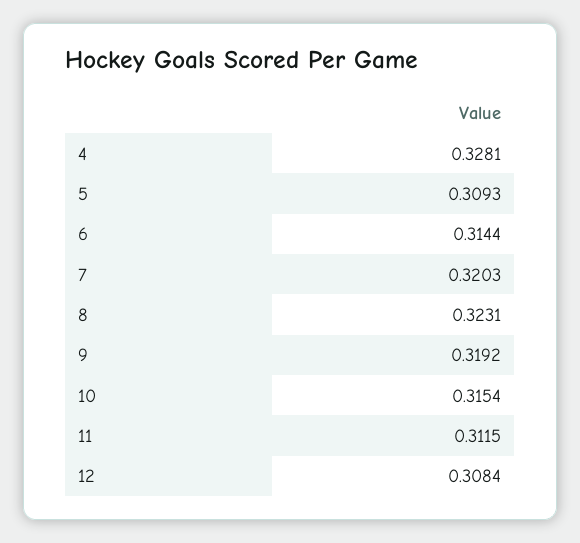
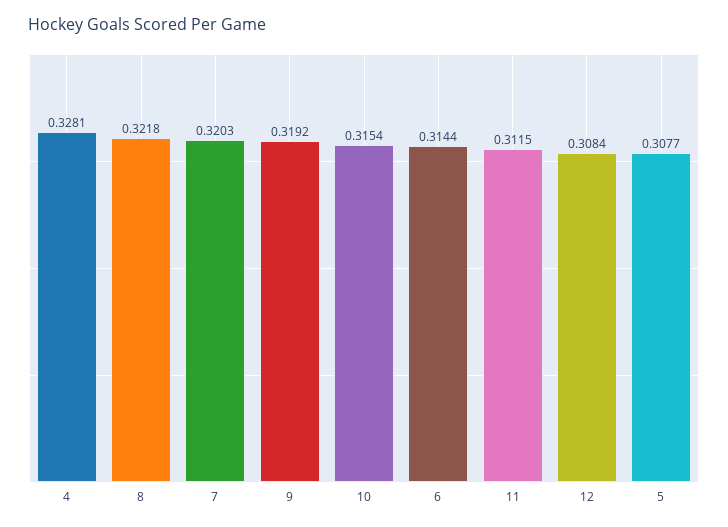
  {
    "4": 0.3281,
-   "5": 0.3093,
+   "5": 0.3077,
    "6": 0.3144,
    "7": 0.3203,
-   "8": 0.3231,
+   "8": 0.3218,
    "9": 0.3192,
    "10": 0.3154,
    "11": 0.3115,
    "12": 0.3084
  }

